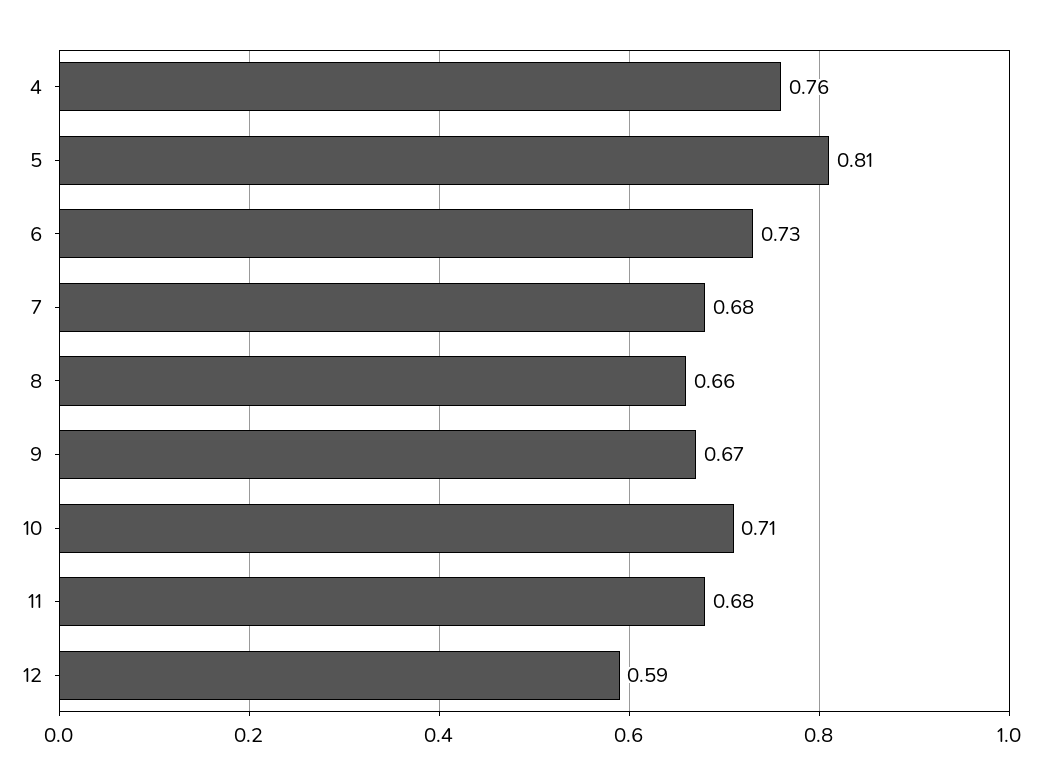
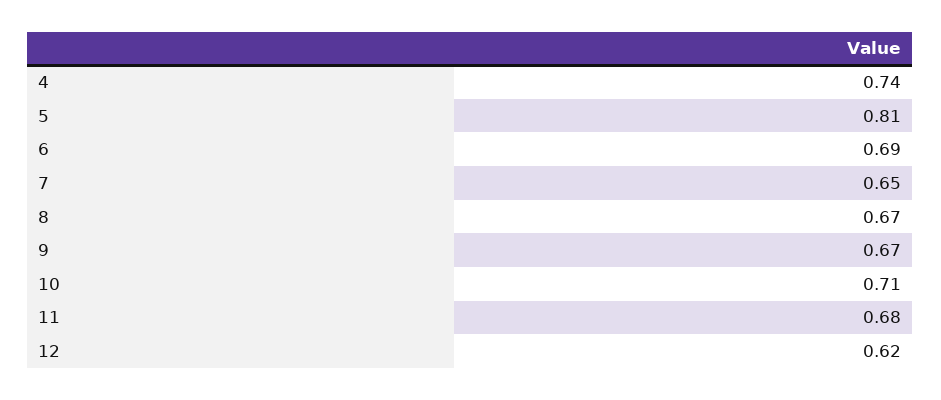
  {
-   "4": 0.76,
+   "4": 0.74,
    "5": 0.81,
-   "6": 0.73,
+   "6": 0.69,
-   "7": 0.68,
+   "7": 0.65,
-   "8": 0.66,
+   "8": 0.67,
    "9": 0.67,
    "10": 0.71,
    "11": 0.68,
-   "12": 0.59
+   "12": 0.62
  }

